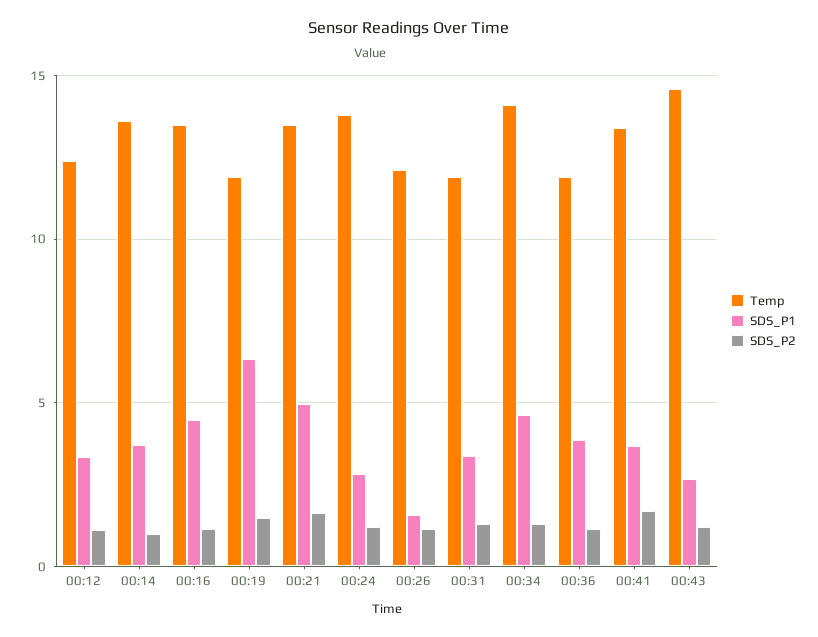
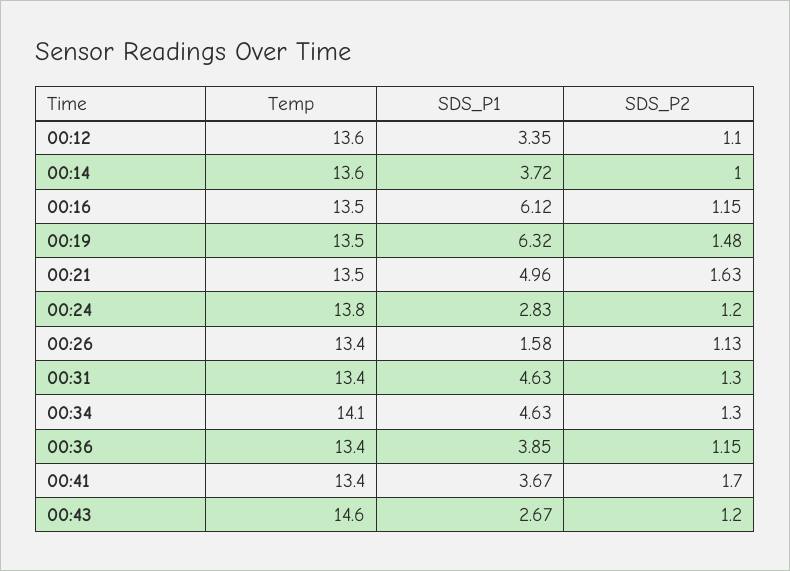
  {
    "Temp": {
-     "00:12": 12.5,
+     "00:12": 13.6,
      "00:14": 13.6,
      "00:16": 13.5,
-     "00:19": 12,
+     "00:19": 13.5,
      "00:21": 13.5,
      "00:24": 13.8,
-     "00:26": 12,
+     "00:26": 13.4,
-     "00:31": 12,
+     "00:31": 13.4,
      "00:34": 14.1,
-     "00:36": 12,
+     "00:36": 13.4,
      "00:41": 13.4,
      "00:43": 14.6
    },
    "SDS_P1": {
      "00:12": 3.35,
      "00:14": 3.72,
-     "00:16": 4.5,
+     "00:16": 6.12,
      "00:19": 6.32,
      "00:21": 4.96,
      "00:24": 2.83,
      "00:26": 1.58,
-     "00:31": 3.5,
+     "00:31": 4.63,
      "00:34": 4.63,
      "00:36": 3.85,
      "00:41": 3.67,
      "00:43": 2.67
    },
    "SDS_P2": {
      "00:12": 1.1,
      "00:14": 1,
      "00:16": 1.15,
      "00:19": 1.48,
      "00:21": 1.63,
      "00:24": 1.2,
      "00:26": 1.13,
      "00:31": 1.3,
      "00:34": 1.3,
      "00:36": 1.15,
      "00:41": 1.7,
      "00:43": 1.2
    }
  }

